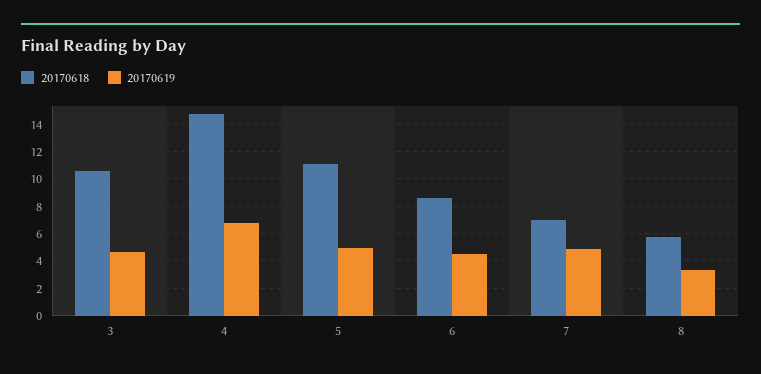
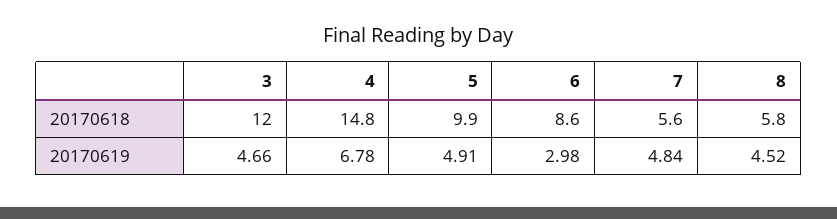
  {
    "20170618": {
-     "3": 10.5,
+     "3": 12,
      "4": 14.8,
-     "5": 11,
+     "5": 9.9,
      "6": 8.6,
-     "7": 7,
+     "7": 5.6,
      "8": 5.8
    },
    "20170619": {
      "3": 4.66,
      "4": 6.78,
      "5": 4.91,
-     "6": 4.5,
+     "6": 2.98,
      "7": 4.84,
-     "8": 3.5
+     "8": 4.52
    }
  }

